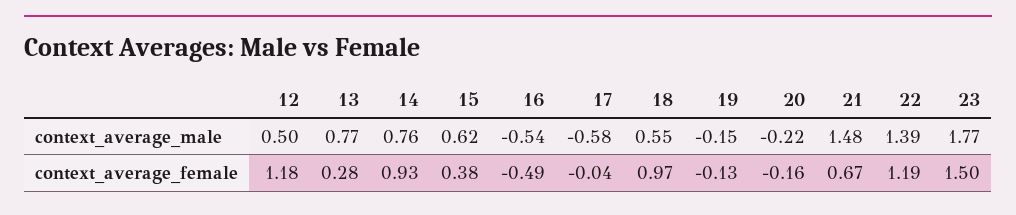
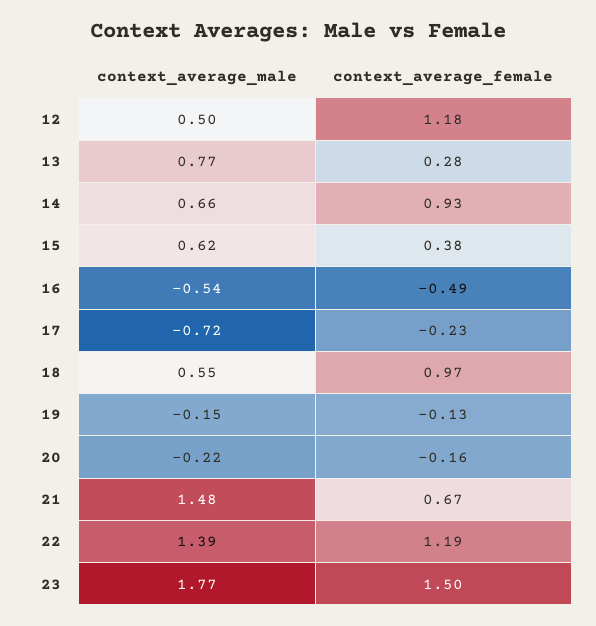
  {
    "12": {
      "context_average_male": 0.5,
      "context_average_female": 1.18
    },
    "13": {
      "context_average_male": 0.77,
      "context_average_female": 0.28
    },
    "14": {
-     "context_average_male": 0.76,
+     "context_average_male": 0.66,
      "context_average_female": 0.93
    },
    "15": {
      "context_average_male": 0.62,
      "context_average_female": 0.38
    },
    "16": {
      "context_average_male": -0.54,
      "context_average_female": -0.49
    },
    "17": {
-     "context_average_male": -0.58,
+     "context_average_male": -0.72,
-     "context_average_female": -0.04
+     "context_average_female": -0.23
    },
    "18": {
      "context_average_male": 0.55,
      "context_average_female": 0.97
    },
    "19": {
      "context_average_male": -0.15,
      "context_average_female": -0.13
    },
    "20": {
      "context_average_male": -0.22,
      "context_average_female": -0.16
    },
    "21": {
      "context_average_male": 1.48,
      "context_average_female": 0.67
    },
    "22": {
      "context_average_male": 1.39,
      "context_average_female": 1.19
    },
    "23": {
      "context_average_male": 1.77,
      "context_average_female": 1.5
    }
  }

